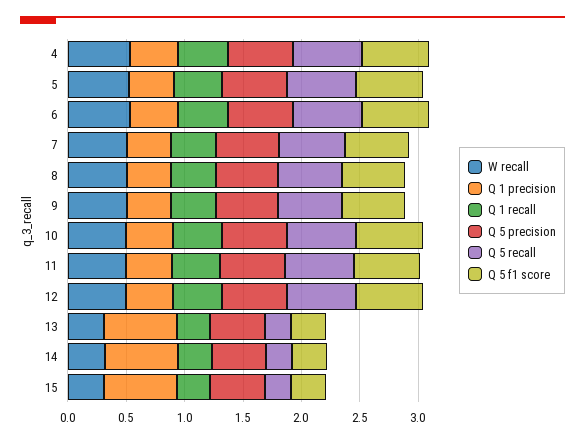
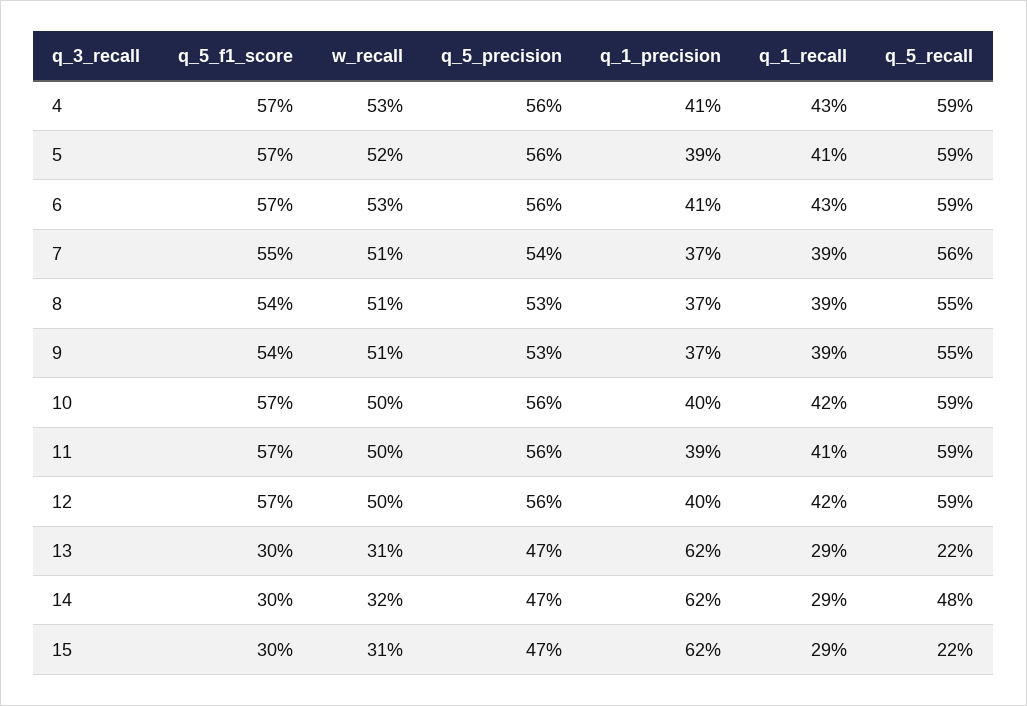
  {
    "W recall": {
      "4": 0.53,
      "5": 0.52,
      "6": 0.53,
      "7": 0.51,
      "8": 0.51,
      "9": 0.51,
      "10": 0.5,
      "11": 0.5,
      "12": 0.5,
      "13": 0.31,
      "14": 0.32,
      "15": 0.31
    },
    "Q 1 precision": {
      "4": 0.41,
      "5": 0.39,
      "6": 0.41,
      "7": 0.37,
      "8": 0.37,
      "9": 0.37,
      "10": 0.4,
      "11": 0.39,
      "12": 0.4,
      "13": 0.62,
      "14": 0.62,
      "15": 0.62
    },
    "Q 1 recall": {
      "4": 0.43,
      "5": 0.41,
      "6": 0.43,
      "7": 0.39,
      "8": 0.39,
      "9": 0.39,
      "10": 0.42,
      "11": 0.41,
      "12": 0.42,
      "13": 0.29,
      "14": 0.29,
      "15": 0.29
    },
    "Q 5 precision": {
      "4": 0.56,
      "5": 0.56,
      "6": 0.56,
      "7": 0.54,
      "8": 0.53,
      "9": 0.53,
      "10": 0.56,
      "11": 0.56,
      "12": 0.56,
      "13": 0.47,
      "14": 0.47,
      "15": 0.47
    },
    "Q 5 recall": {
      "4": 0.59,
      "5": 0.59,
      "6": 0.59,
      "7": 0.56,
      "8": 0.55,
      "9": 0.55,
      "10": 0.59,
      "11": 0.59,
      "12": 0.59,
      "13": 0.22,
-     "14": 0.2,
+     "14": 0.48,
      "15": 0.22
    },
    "Q 5 f1 score": {
      "4": 0.57,
      "5": 0.57,
      "6": 0.57,
      "7": 0.55,
      "8": 0.54,
      "9": 0.54,
      "10": 0.57,
      "11": 0.57,
      "12": 0.57,
      "13": 0.3,
      "14": 0.3,
      "15": 0.3
    }
  }

